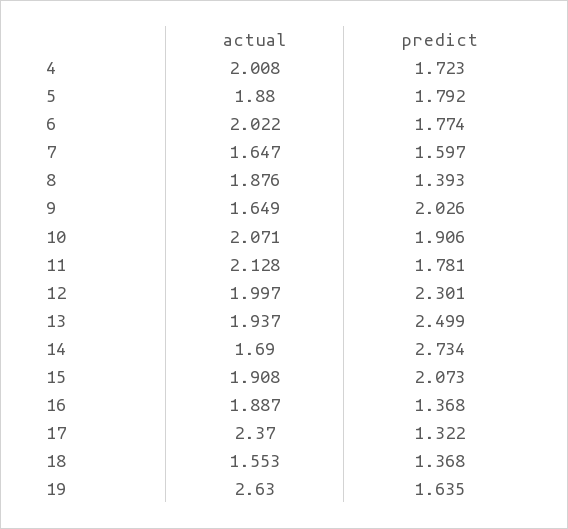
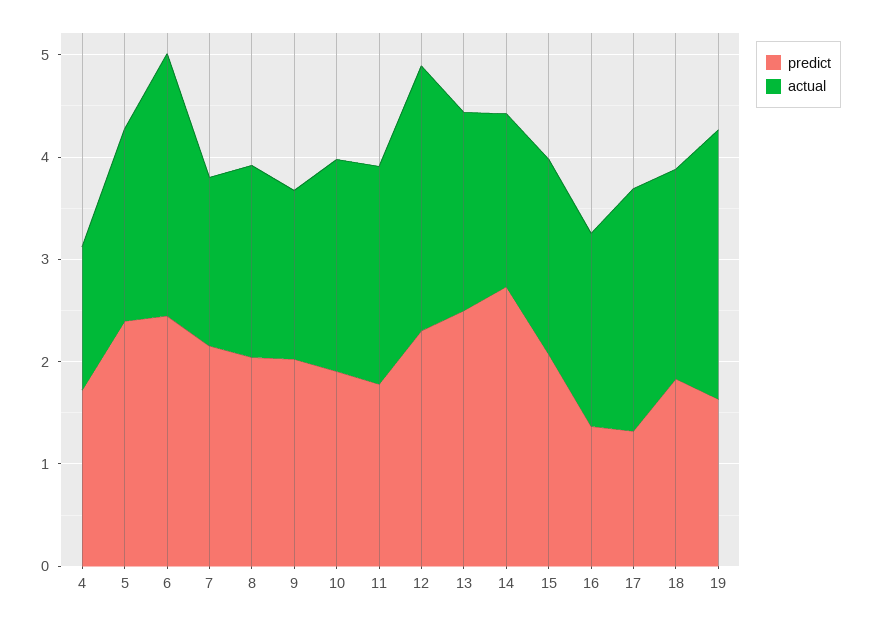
  {
    "actual": {
-     "4": 2.008,
+     "4": 1.4,
      "5": 1.88,
-     "6": 2.022,
+     "6": 2.6,
      "7": 1.647,
      "8": 1.876,
      "9": 1.649,
      "10": 2.071,
      "11": 2.128,
-     "12": 1.997,
+     "12": 2.6,
      "13": 1.937,
      "14": 1.69,
      "15": 1.908,
      "16": 1.887,
      "17": 2.37,
-     "18": 1.553,
+     "18": 2,
      "19": 2.63
    },
    "predict": {
      "4": 1.723,
-     "5": 1.792,
+     "5": 2.4,
-     "6": 1.774,
+     "6": 2.4,
-     "7": 1.597,
+     "7": 2.2,
-     "8": 1.393,
+     "8": 2,
      "9": 2.026,
      "10": 1.906,
      "11": 1.781,
      "12": 2.301,
      "13": 2.499,
      "14": 2.734,
      "15": 2.073,
      "16": 1.368,
      "17": 1.322,
-     "18": 1.368,
+     "18": 1.8,
      "19": 1.635
    }
  }

